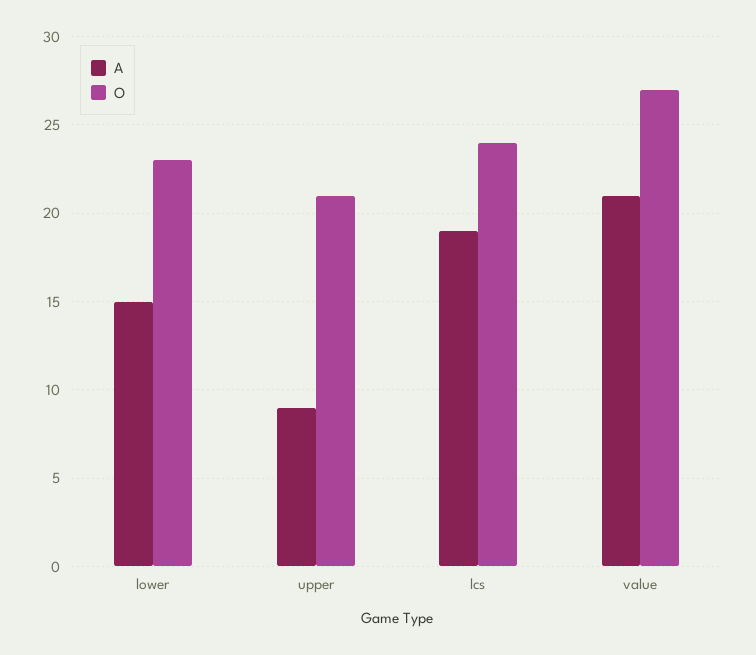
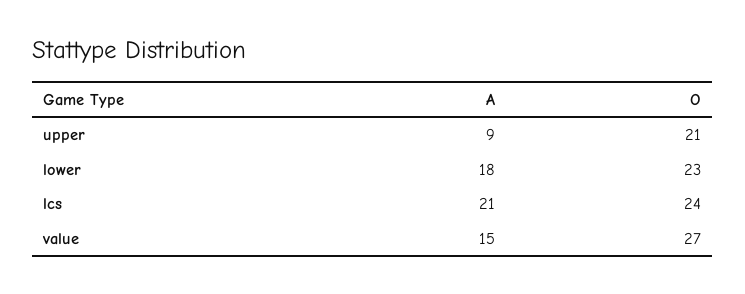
  {
    "A": {
-     "lower": 15,
+     "lower": 18,
      "upper": 9,
-     "lcs": 19,
+     "lcs": 21,
-     "value": 21
+     "value": 15
    },
    "O": {
      "lower": 23,
      "upper": 21,
      "lcs": 24,
      "value": 27
    }
  }

